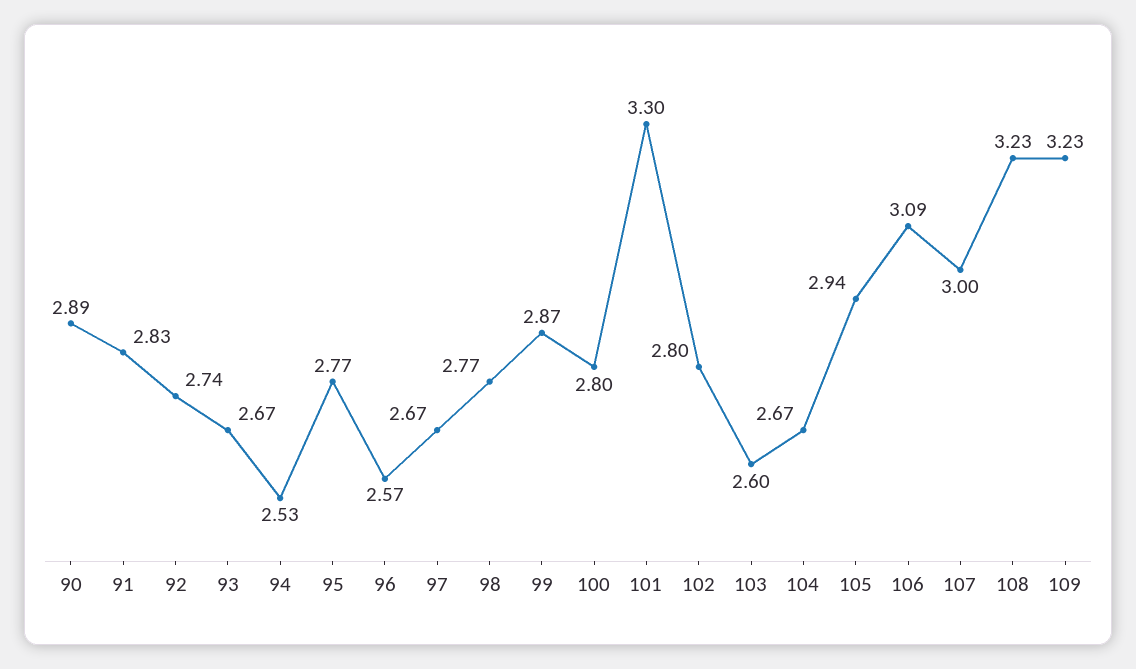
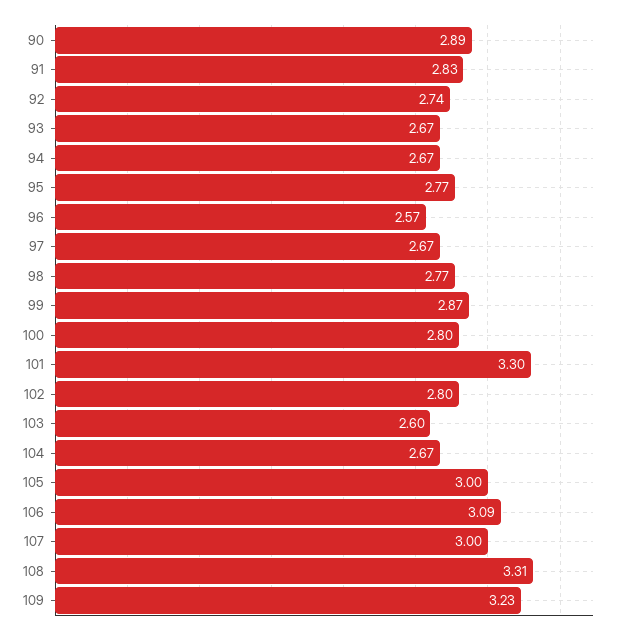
  {
    "90": 2.89,
    "91": 2.83,
    "92": 2.74,
    "93": 2.67,
-   "94": 2.53,
+   "94": 2.67,
    "95": 2.77,
    "96": 2.57,
    "97": 2.67,
    "98": 2.77,
    "99": 2.87,
    "100": 2.8,
    "101": 3.3,
    "102": 2.8,
    "103": 2.6,
    "104": 2.67,
-   "105": 2.94,
+   "105": 3,
    "106": 3.09,
    "107": 3,
-   "108": 3.23,
+   "108": 3.31,
    "109": 3.23
  }

